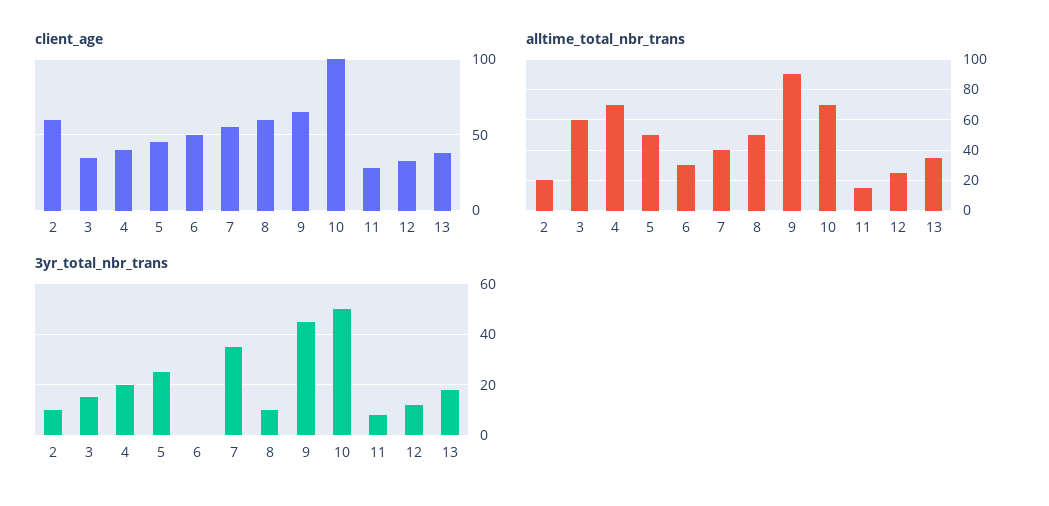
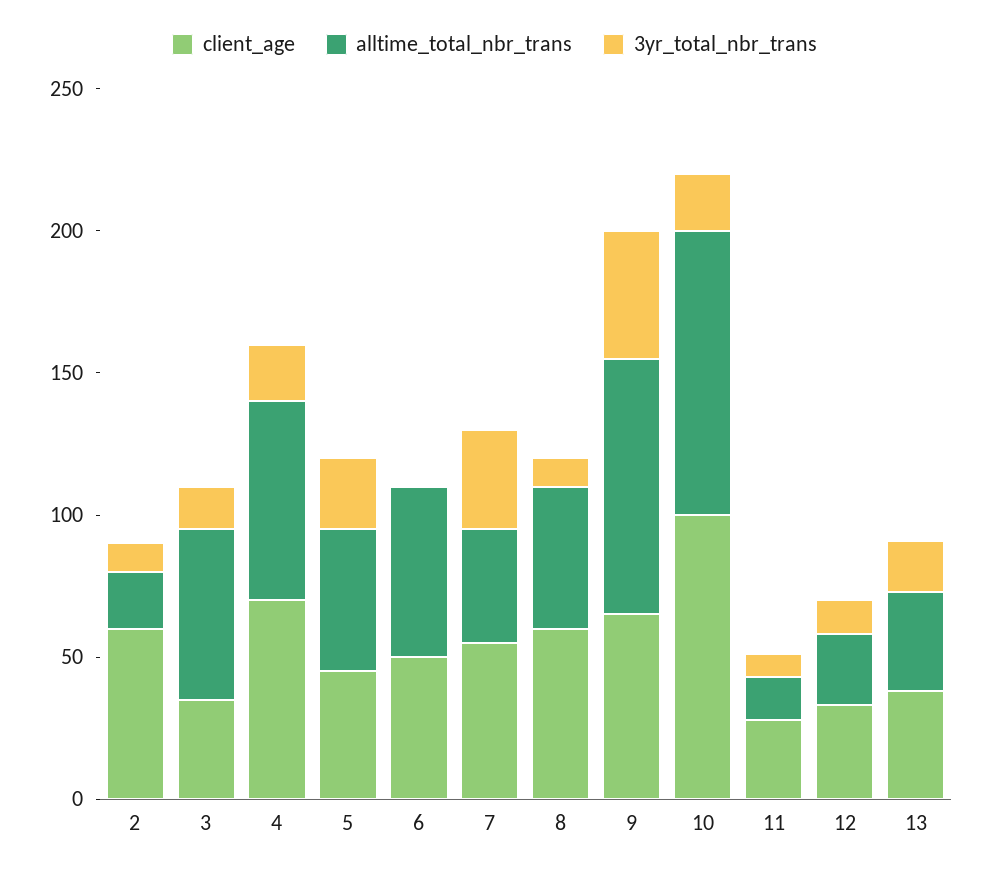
  {
    "client_age": {
      "2": 60,
      "3": 35,
-     "4": 40,
+     "4": 70,
      "5": 45,
      "6": 50,
      "7": 55,
      "8": 60,
      "9": 65,
      "10": 100,
      "11": 30,
      "12": 35,
      "13": 40
    },
    "alltime_total_nbr_trans": {
      "2": 20,
      "3": 60,
      "4": 70,
      "5": 50,
-     "6": 30,
+     "6": 60,
      "7": 40,
      "8": 50,
      "9": 90,
-     "10": 70,
+     "10": 100,
      "11": 15,
      "12": 25,
      "13": 35
    },
    "3yr_total_nbr_trans": {
      "2": 10,
      "3": 15,
      "4": 20,
      "5": 25,
      "6": 0,
      "7": 35,
      "8": 10,
      "9": 45,
-     "10": 50,
+     "10": 20,
      "11": 10,
      "12": 10,
      "13": 20
    }
  }

